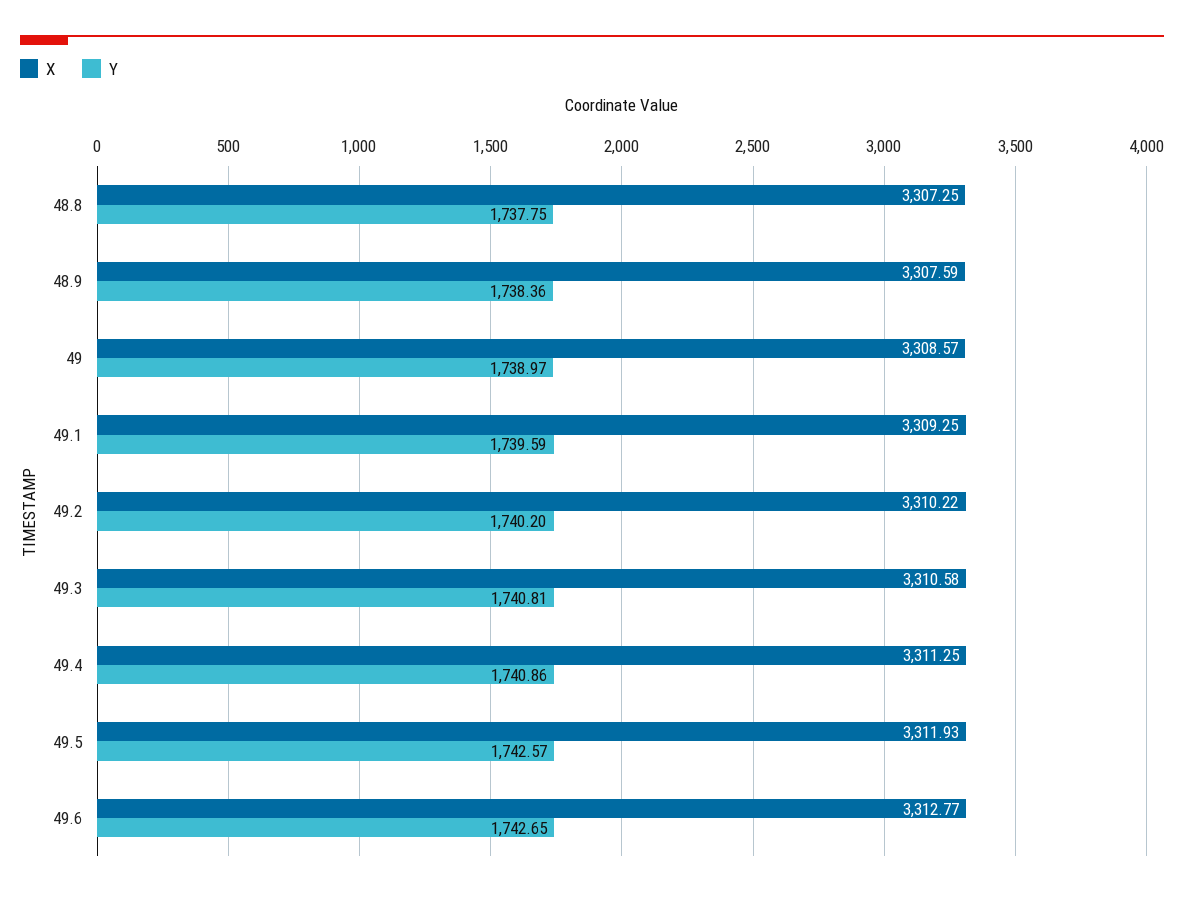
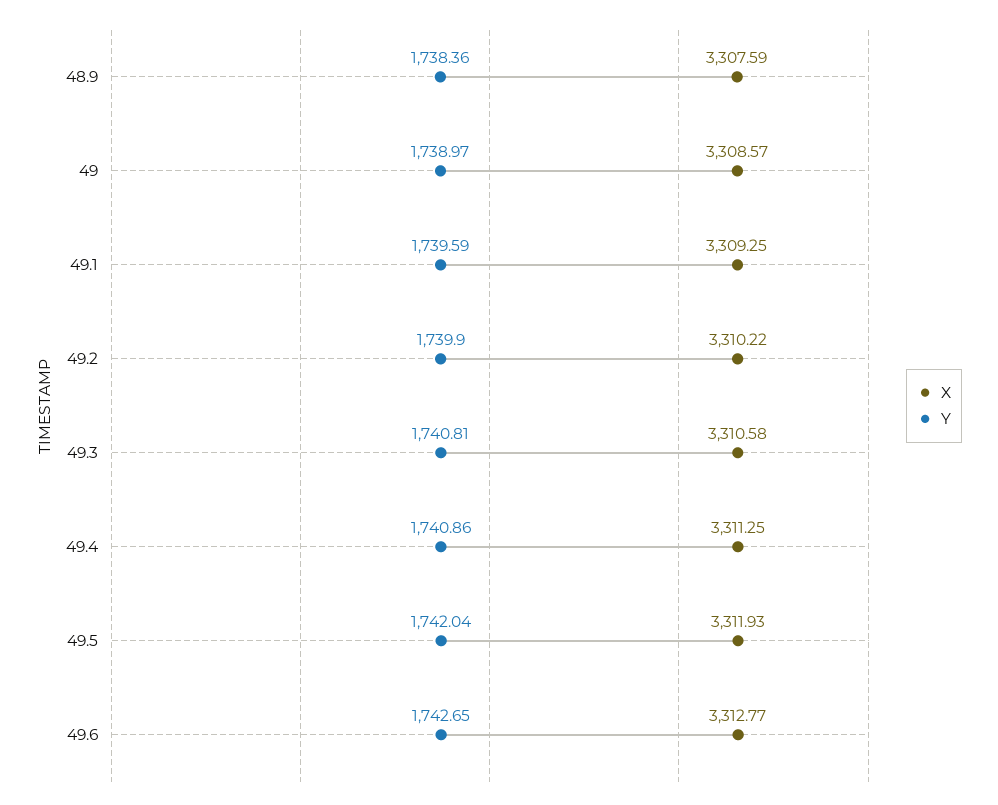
  {
    "X": {
-     "48.8": 3307.25,
      "48.9": 3307.59,
      "49": 3308.57,
      "49.1": 3309.25,
      "49.2": 3310.22,
      "49.3": 3310.58,
      "49.4": 3311.25,
      "49.5": 3311.93,
      "49.6": 3312.77
    },
    "Y": {
-     "48.8": 1737.75,
      "48.9": 1738.36,
      "49": 1738.97,
      "49.1": 1739.59,
-     "49.2": 1740.2,
+     "49.2": 1739.9,
      "49.3": 1740.81,
      "49.4": 1740.86,
-     "49.5": 1742.57,
+     "49.5": 1742.04,
      "49.6": 1742.65
    }
  }

